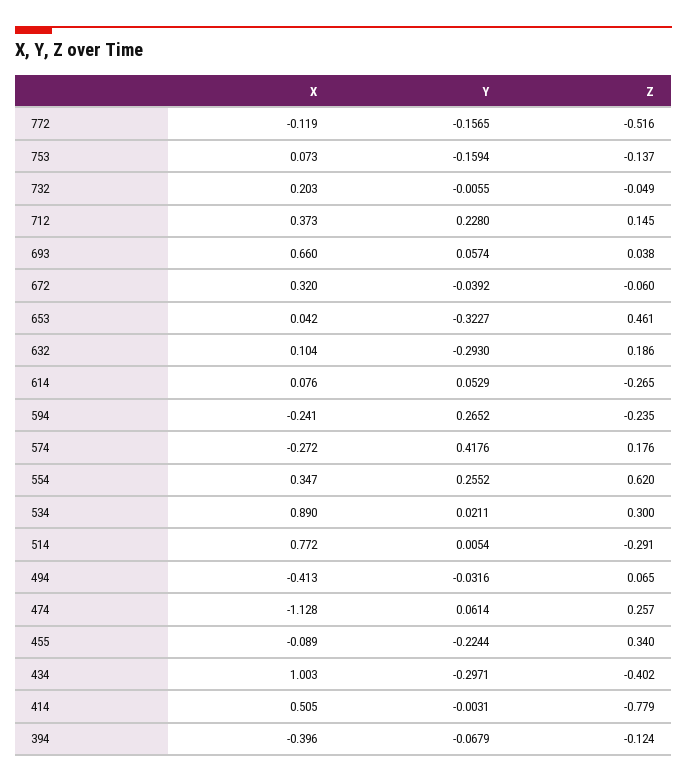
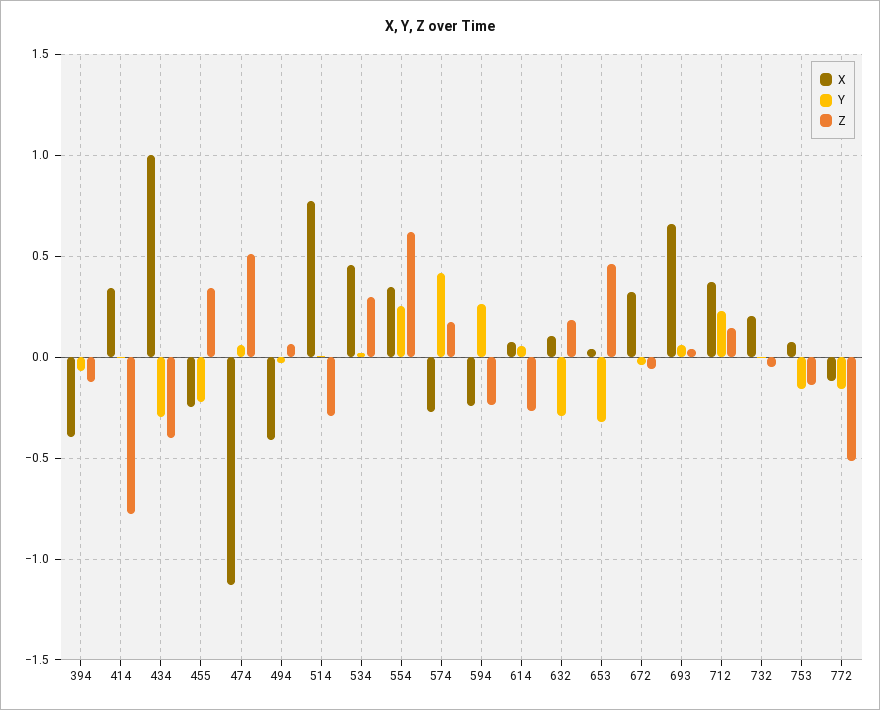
  {
    "X": {
      "772": -0.119,
      "753": 0.073,
      "732": 0.203,
      "712": 0.373,
      "693": 0.66,
      "672": 0.32,
      "653": 0.042,
      "632": 0.104,
      "614": 0.076,
      "594": -0.241,
      "574": -0.272,
      "554": 0.347,
-     "534": 0.89,
+     "534": 0.45,
      "514": 0.772,
      "494": -0.413,
      "474": -1.128,
-     "455": -0.089,
+     "455": -0.25,
      "434": 1.003,
-     "414": 0.505,
+     "414": 0.35,
      "394": -0.396
    },
    "Y": {
      "772": -0.1565,
      "753": -0.1594,
      "732": -0.0055,
      "712": 0.228,
      "693": 0.0574,
      "672": -0.0392,
      "653": -0.3227,
      "632": -0.293,
      "614": 0.0529,
      "594": 0.2652,
      "574": 0.4176,
      "554": 0.2552,
      "534": 0.0211,
      "514": 0.0054,
      "494": -0.0316,
      "474": 0.0614,
      "455": -0.2244,
      "434": -0.2971,
      "414": -0.0031,
      "394": -0.0679
    },
    "Z": {
      "772": -0.516,
      "753": -0.137,
      "732": -0.049,
      "712": 0.145,
      "693": 0.038,
      "672": -0.06,
      "653": 0.461,
      "632": 0.186,
      "614": -0.265,
      "594": -0.235,
      "574": 0.176,
      "554": 0.62,
      "534": 0.3,
      "514": -0.291,
      "494": 0.065,
-     "474": 0.257,
+     "474": 0.5,
      "455": 0.34,
      "434": -0.402,
      "414": -0.779,
      "394": -0.124
    }
  }

